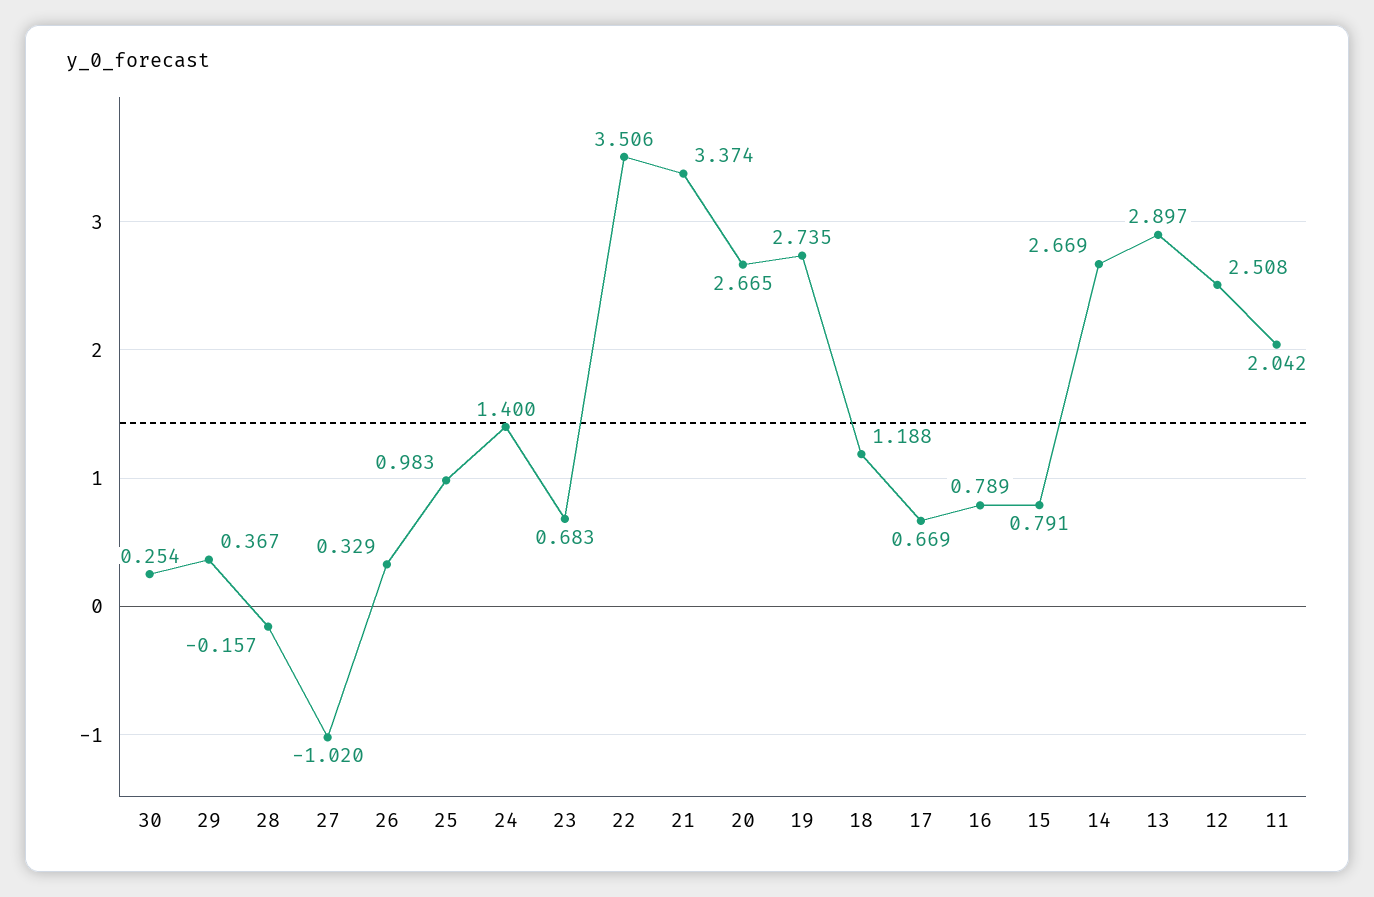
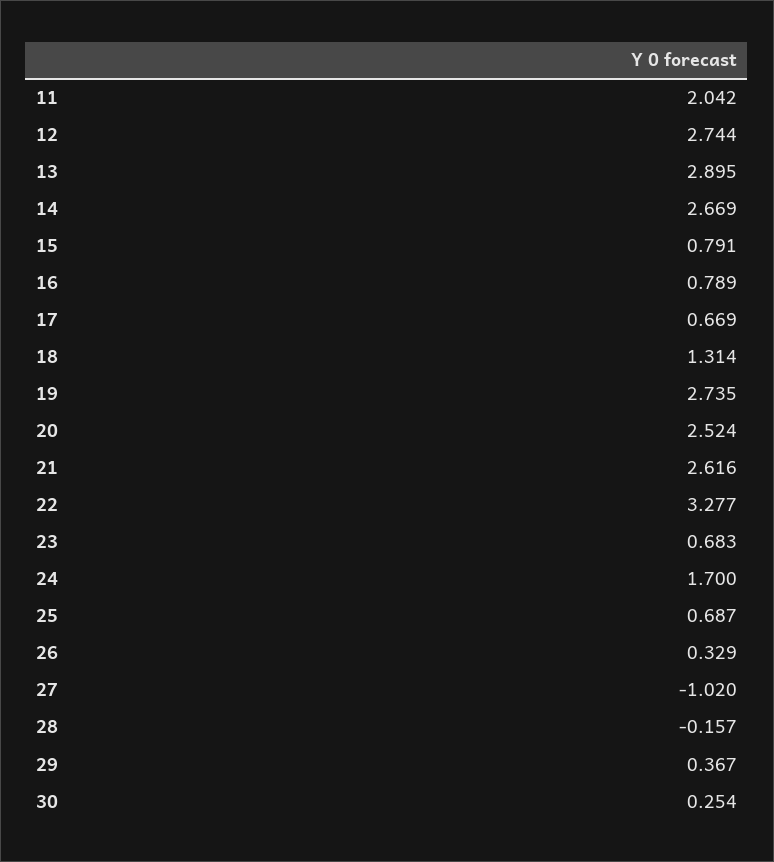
  {
    "30": 0.254,
    "29": 0.367,
    "28": -0.157,
    "27": -1.02,
    "26": 0.329,
-   "25": 0.983,
+   "25": 0.687,
-   "24": 1.4,
+   "24": 1.7,
    "23": 0.683,
-   "22": 3.506,
+   "22": 3.277,
-   "21": 3.374,
+   "21": 2.616,
-   "20": 2.665,
+   "20": 2.524,
    "19": 2.735,
-   "18": 1.188,
+   "18": 1.314,
    "17": 0.669,
    "16": 0.789,
    "15": 0.791,
    "14": 2.669,
-   "13": 2.897,
+   "13": 2.895,
-   "12": 2.508,
+   "12": 2.744,
    "11": 2.042
  }

